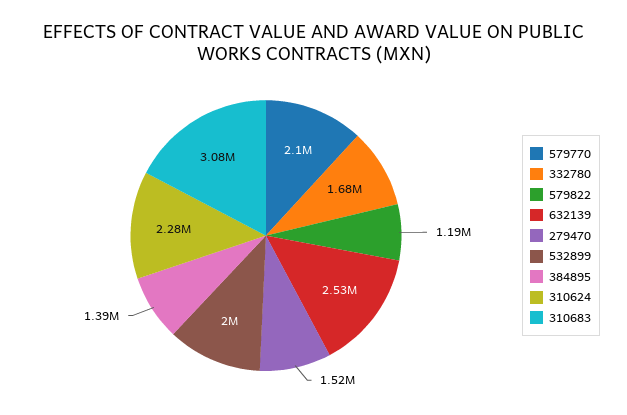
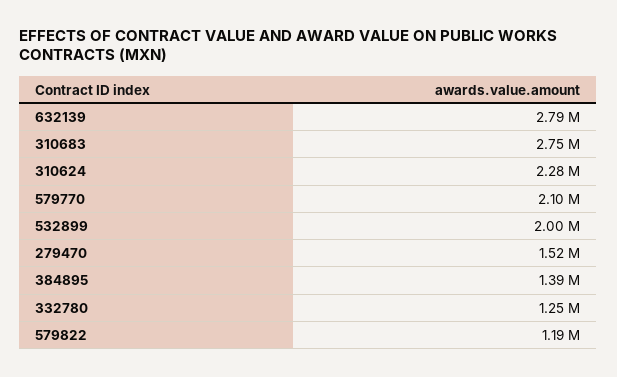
  {
    "579770": 2100000,
-   "332780": 1680000,
+   "332780": 1250000,
    "579822": 1190000,
-   "632139": 2530000,
+   "632139": 2790000,
    "279470": 1520000,
    "532899": 2000000,
    "384895": 1390000,
    "310624": 2280000,
-   "310683": 3080000
+   "310683": 2750000
  }

